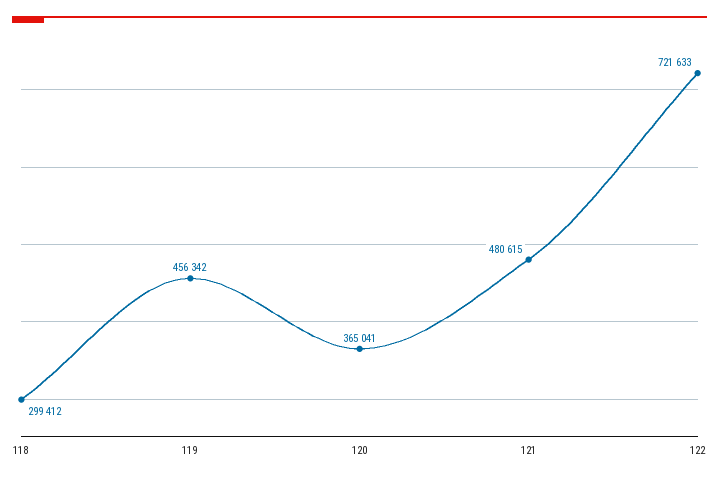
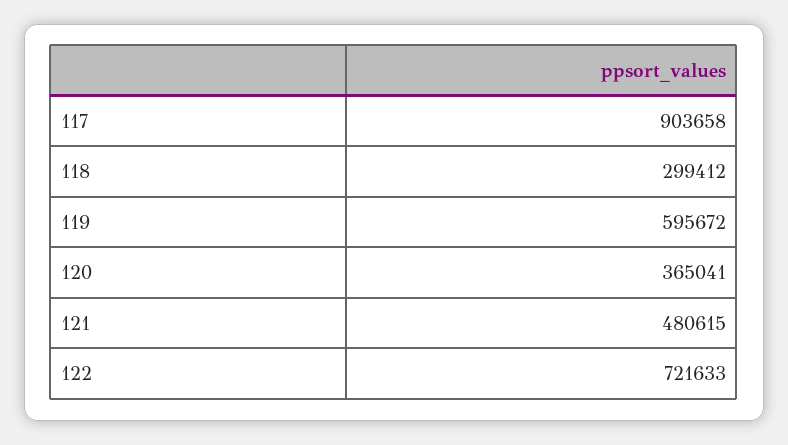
  {
    "118": 299412,
-   "119": 456342,
+   "119": 595672,
    "120": 365041,
    "121": 480615,
-   "122": 721633
+   "122": 721633,
+   "117": 903658
  }

